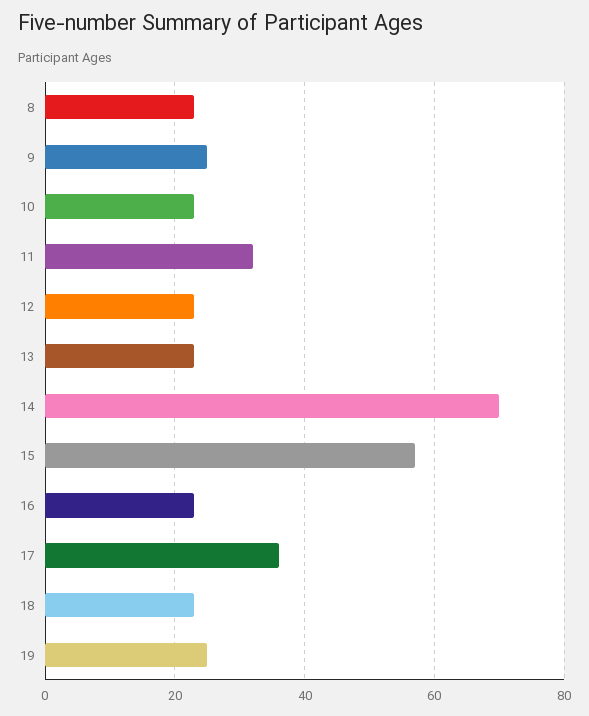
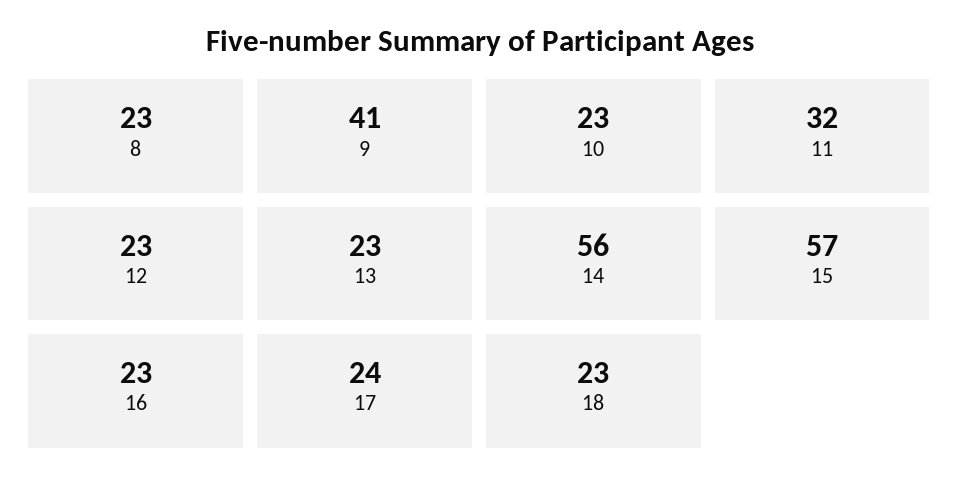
  {
    "8": 23,
-   "9": 25,
+   "9": 41,
    "10": 23,
    "11": 32,
    "12": 23,
    "13": 23,
-   "14": 70,
+   "14": 56,
    "15": 57,
    "16": 23,
-   "17": 35,
+   "17": 24,
-   "18": 23,
+   "18": 23
-   "19": 25
  }

